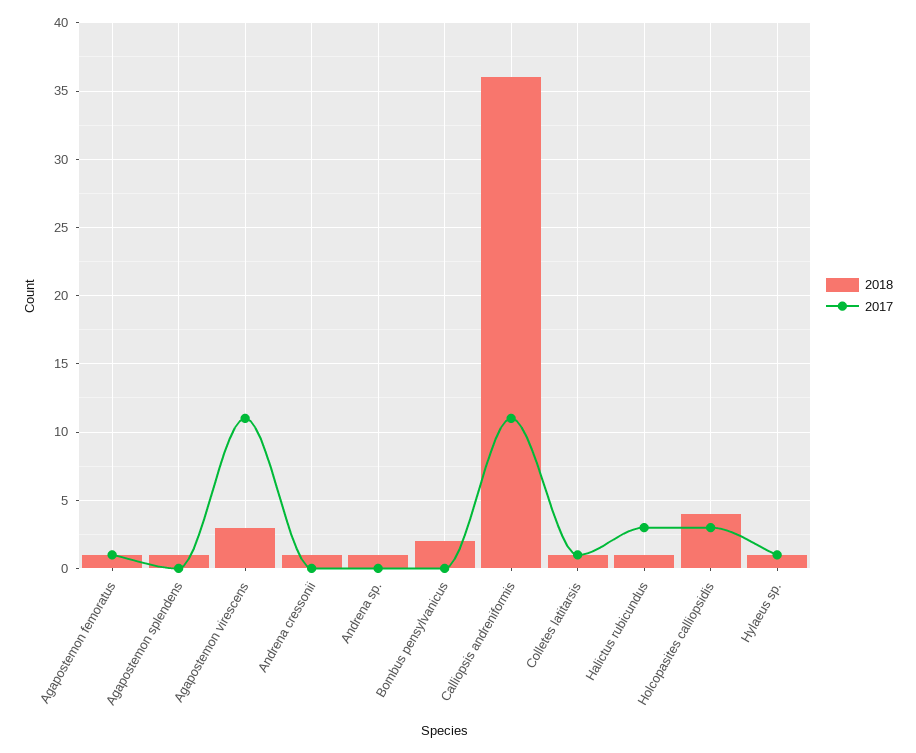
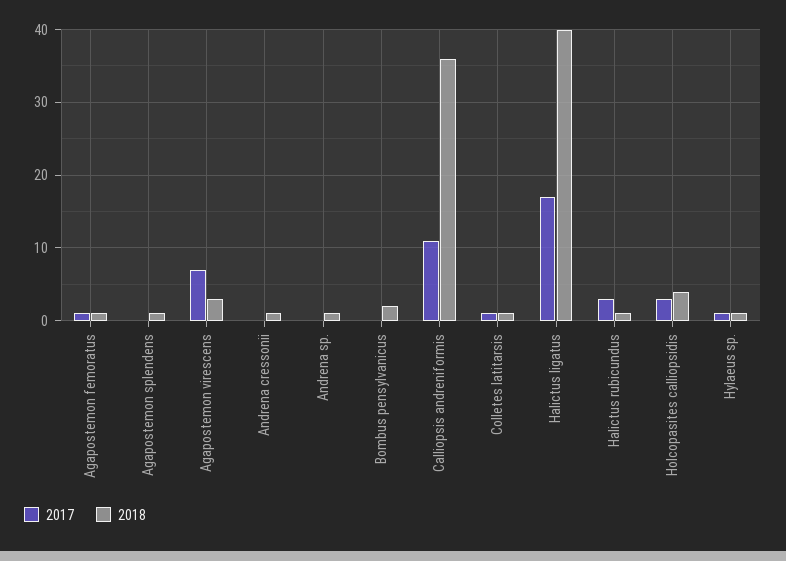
  {
    "2018": {
      "Agapostemon femoratus": 1,
      "Agapostemon splendens": 1,
      "Agapostemon virescens": 3,
      "Andrena cressonii": 1,
      "Andrena sp.": 1,
      "Bombus pensylvanicus": 2,
      "Calliopsis andreniformis": 36,
      "Colletes latitarsis": 1,
      "Halictus rubicundus": 1,
      "Holcopasites calliopsidis": 4,
-     "Hylaeus sp.": 1
+     "Hylaeus sp.": 1,
+     "Halictus ligatus": 40
    },
    "2017": {
      "Agapostemon femoratus": 1,
      "Agapostemon splendens": 0,
-     "Agapostemon virescens": 11,
+     "Agapostemon virescens": 7,
      "Andrena cressonii": 0,
      "Andrena sp.": 0,
      "Bombus pensylvanicus": 0,
      "Calliopsis andreniformis": 11,
      "Colletes latitarsis": 1,
      "Halictus rubicundus": 3,
      "Holcopasites calliopsidis": 3,
-     "Hylaeus sp.": 1
+     "Hylaeus sp.": 1,
+     "Halictus ligatus": 17
    }
  }

